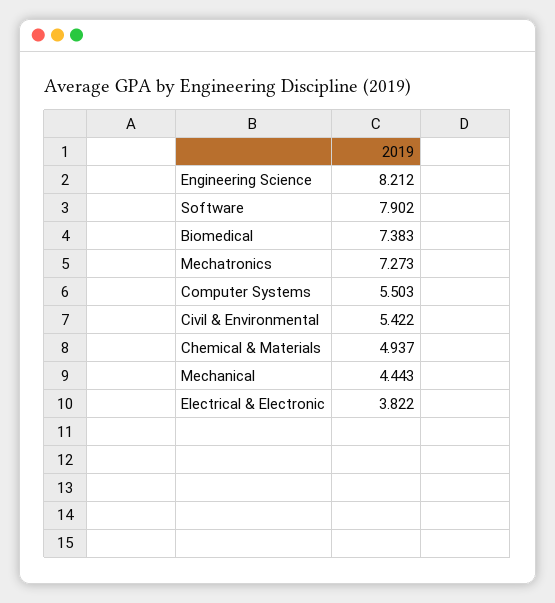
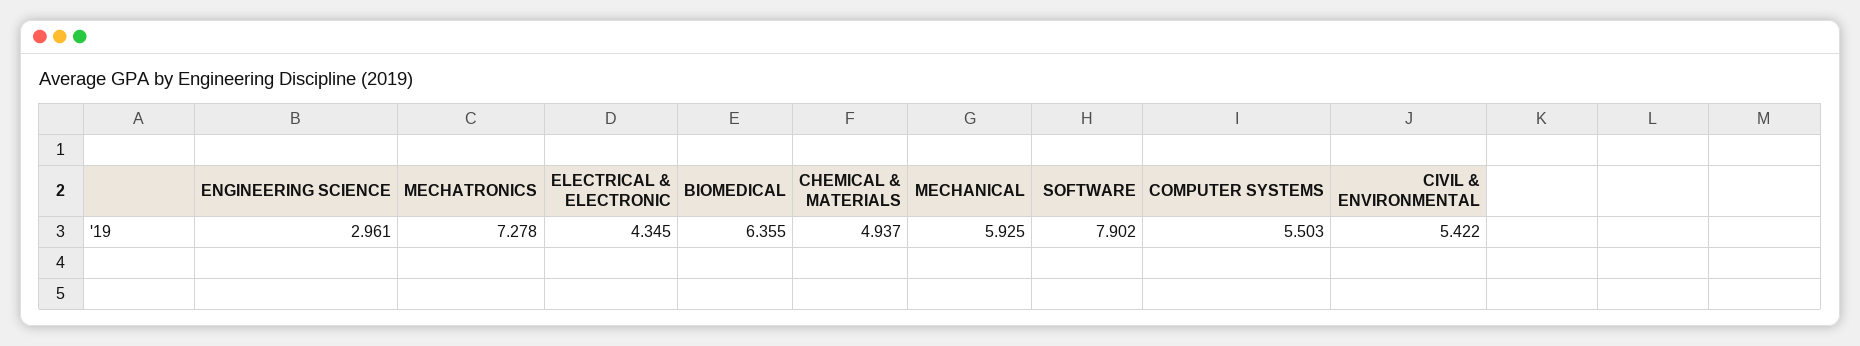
  {
-   "Engineering Science": 8.212,
+   "Engineering Science": 2.961,
    "Software": 7.902,
-   "Biomedical": 7.383,
+   "Biomedical": 6.355,
-   "Mechatronics": 7.273,
+   "Mechatronics": 7.278,
    "Computer Systems": 5.503,
    "Civil & Environmental": 5.422,
    "Chemical & Materials": 4.937,
-   "Mechanical": 4.443,
+   "Mechanical": 5.925,
-   "Electrical & Electronic": 3.822
+   "Electrical & Electronic": 4.345
  }

